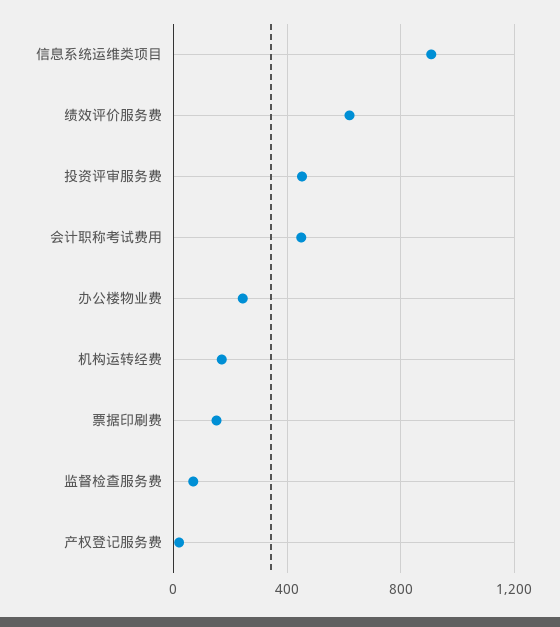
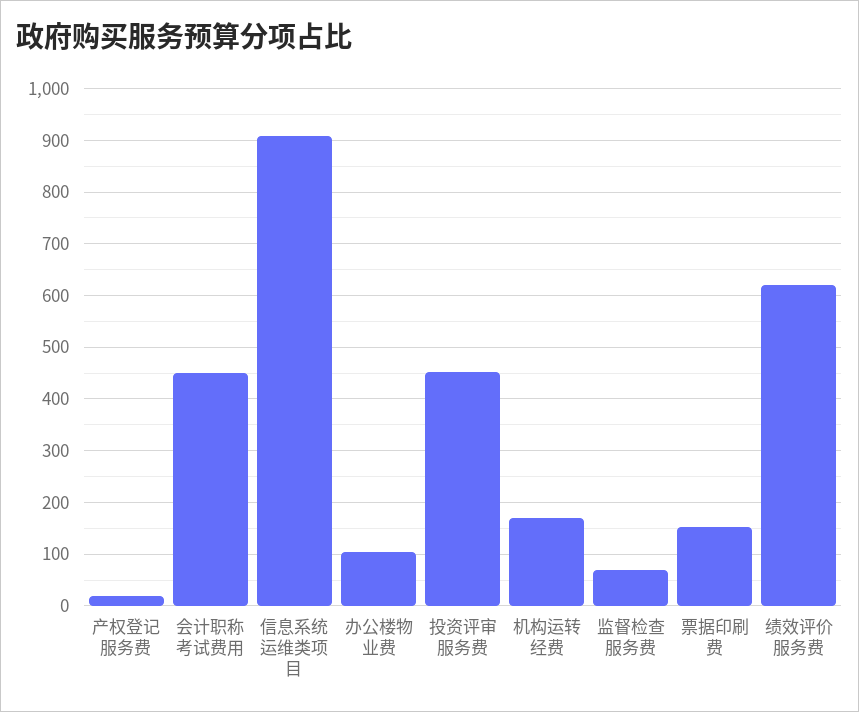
  {
    "信息系统运维类项目": 900,
    "绩效评价服务费": 620,
    "投资评审服务费": 460,
    "会计职称考试费用": 460,
-   "办公楼物业费": 250,
+   "办公楼物业费": 100,
    "机构运转经费": 180,
    "票据印刷费": 160,
    "监督检查服务费": 80,
    "产权登记服务费": 20
  }

